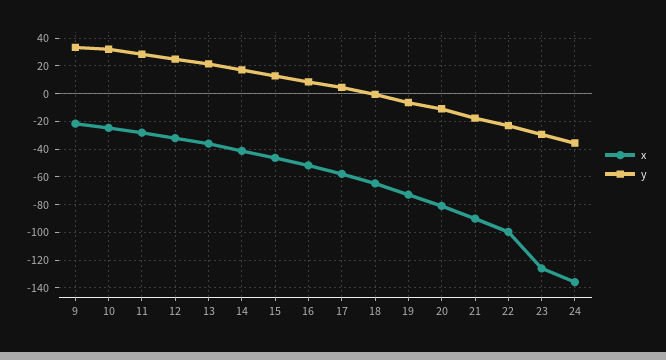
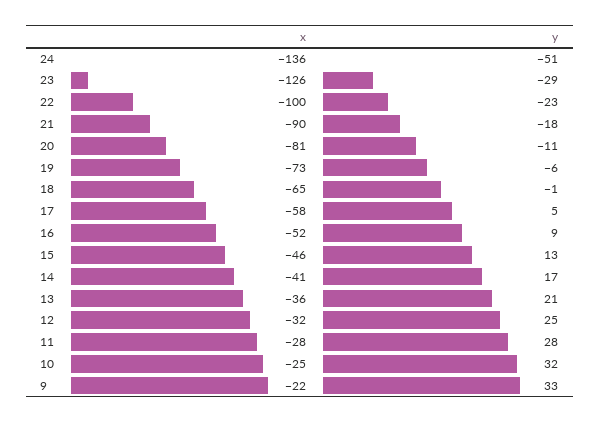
  {
    "x": {
      "9": -22,
      "10": -25,
      "11": -28,
      "12": -32,
      "13": -36,
      "14": -41,
      "15": -46,
      "16": -52,
      "17": -58,
      "18": -65,
      "19": -73,
      "20": -81,
      "21": -90,
      "22": -100,
      "23": -126,
      "24": -136
    },
    "y": {
      "9": 33,
      "10": 32,
      "11": 28,
      "12": 25,
      "13": 21,
      "14": 17,
      "15": 13,
      "16": 9,
      "17": 5,
      "18": -1,
      "19": -6,
      "20": -11,
      "21": -18,
      "22": -23,
      "23": -29,
-     "24": -35
+     "24": -51
    }
  }

